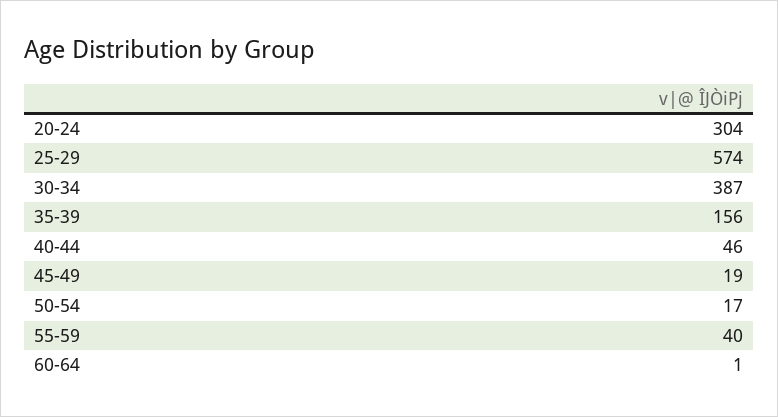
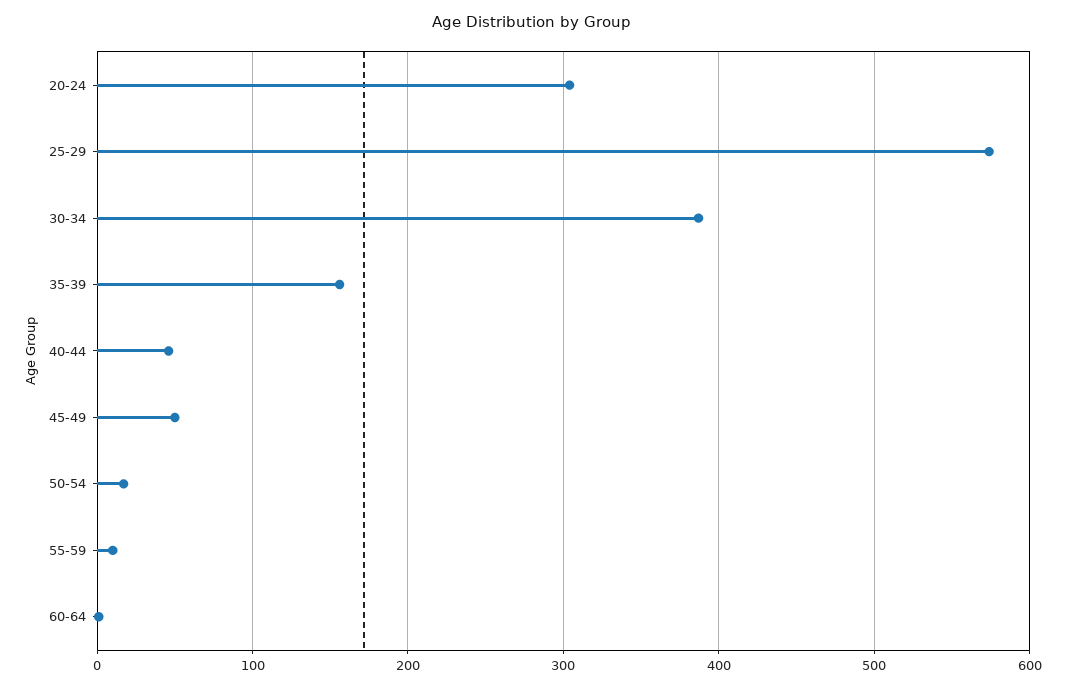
  {
    "20-24": 304,
    "25-29": 574,
    "30-34": 387,
    "35-39": 156,
    "40-44": 46,
-   "45-49": 19,
+   "45-49": 50,
    "50-54": 17,
-   "55-59": 40,
+   "55-59": 10,
    "60-64": 1
  }

